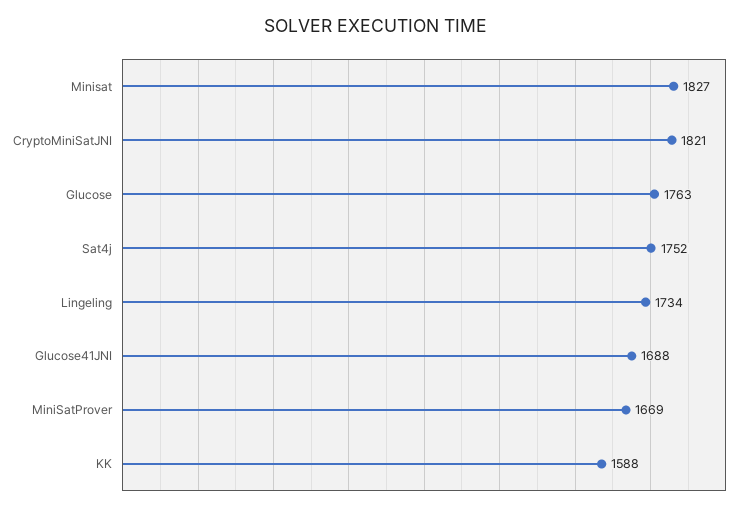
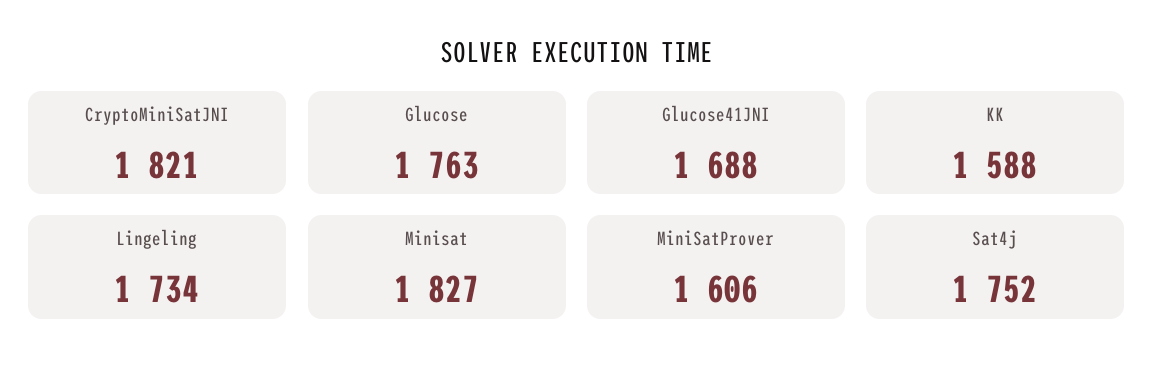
  {
    "Minisat": 1827,
    "CryptoMiniSatJNI": 1821,
    "Glucose": 1763,
    "Sat4j": 1752,
    "Lingeling": 1734,
    "Glucose41JNI": 1688,
-   "MiniSatProver": 1669,
+   "MiniSatProver": 1606,
    "KK": 1588
  }

